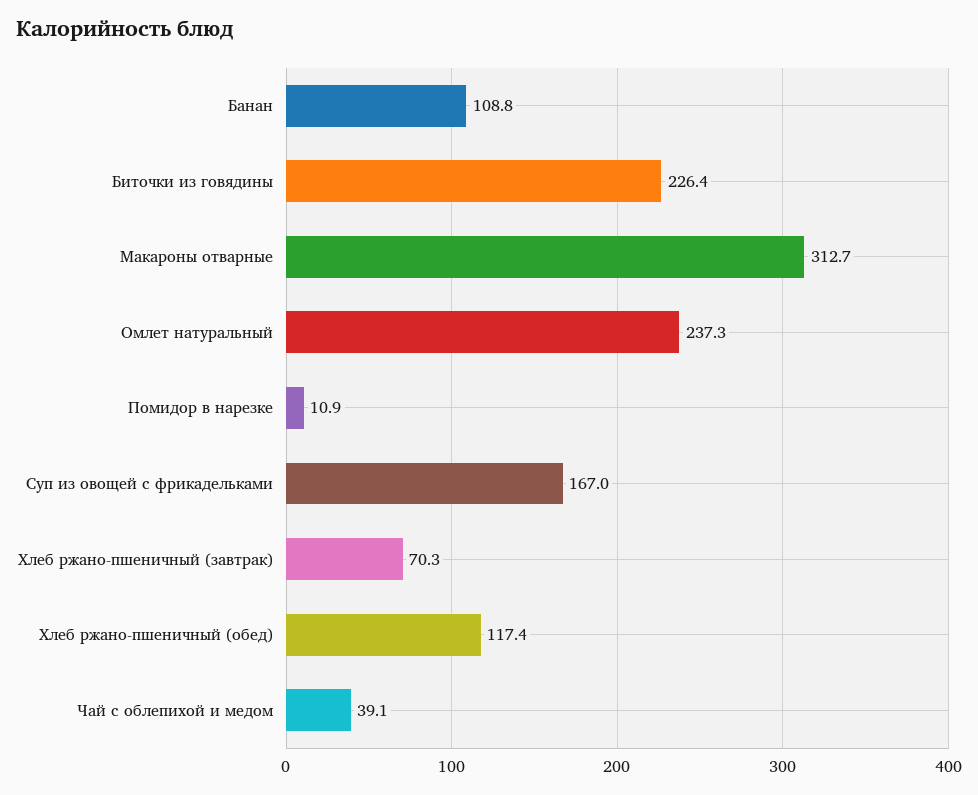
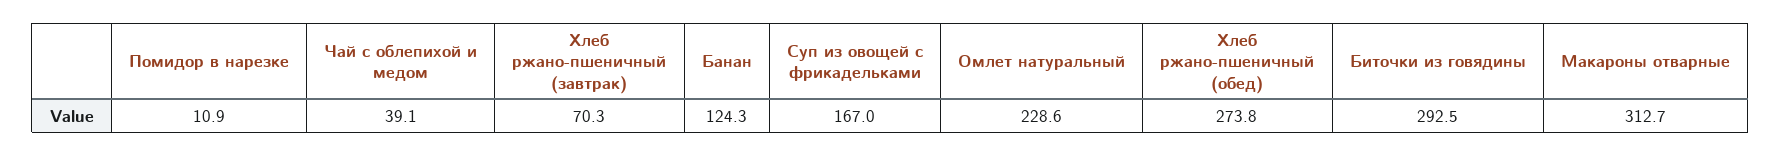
  {
-   "Банан": 108.8,
+   "Банан": 124.3,
-   "Биточки из говядины": 226.4,
+   "Биточки из говядины": 292.5,
    "Макароны отварные": 312.7,
-   "Омлет натуральный": 237.3,
+   "Омлет натуральный": 228.6,
    "Помидор в нарезке": 10.9,
    "Суп из овощей с фрикадельками": 167,
    "Хлеб ржано-пшеничный (завтрак)": 70.3,
-   "Хлеб ржано-пшеничный (обед)": 117.4,
+   "Хлеб ржано-пшеничный (обед)": 273.8,
    "Чай с облепихой и медом": 39.1
  }

